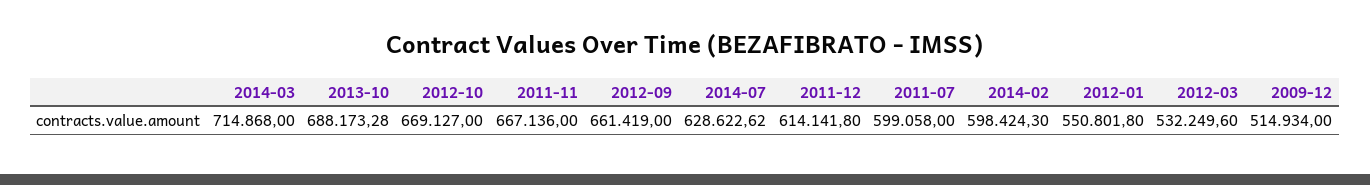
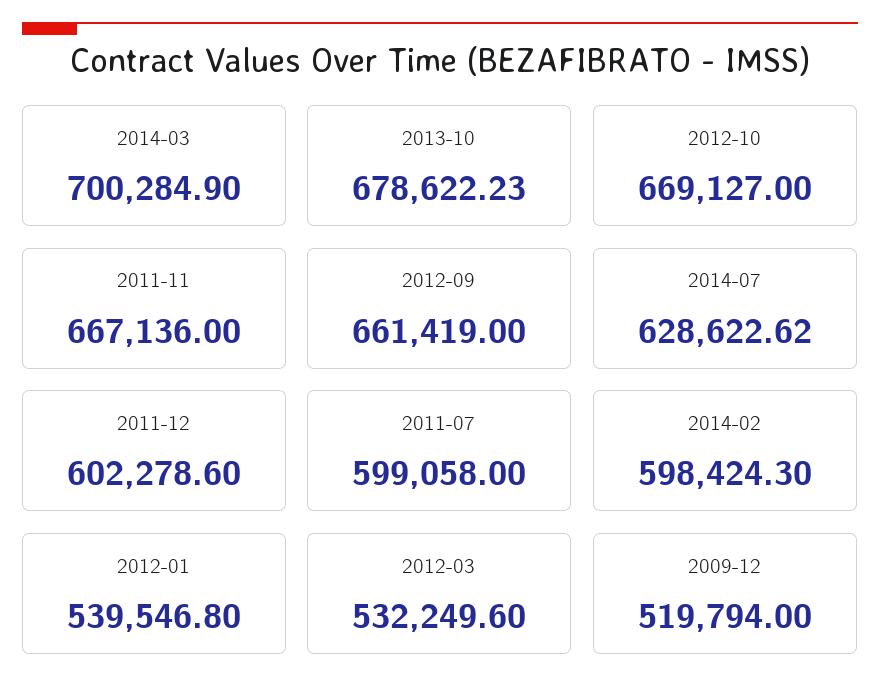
  {
-   "2014-03": 714868,
+   "2014-03": 700284.9,
-   "2013-10": 688173.28,
+   "2013-10": 678622.23,
    "2012-10": 669127,
    "2011-11": 667136,
    "2012-09": 661419,
    "2014-07": 628622.62,
-   "2011-12": 614141.8,
+   "2011-12": 602278.6,
    "2011-07": 599058,
    "2014-02": 598424.3,
-   "2012-01": 550801.8,
+   "2012-01": 539546.8,
    "2012-03": 532249.6,
-   "2009-12": 514934
+   "2009-12": 519794
  }

